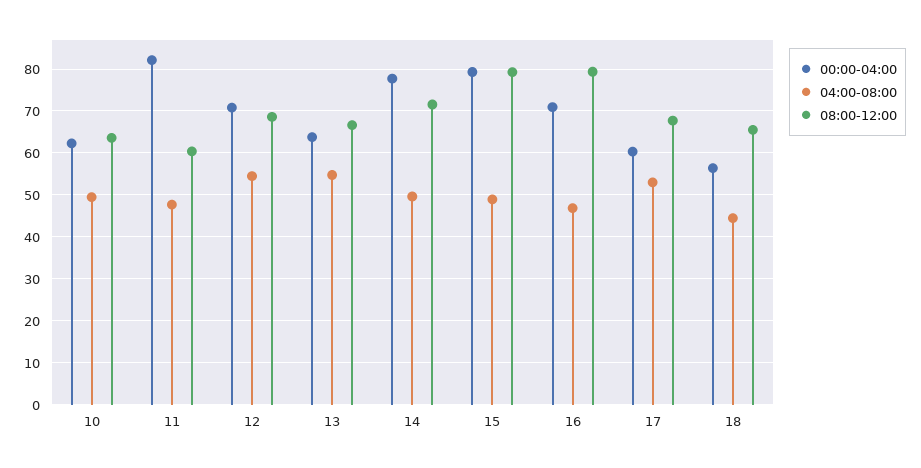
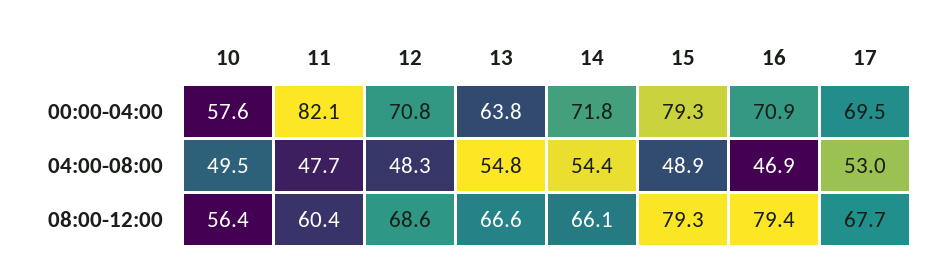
  {
    "00:00-04:00": {
-     "10": 62,
+     "10": 57.6,
      "11": 82.1,
      "12": 70.8,
      "13": 63.8,
-     "14": 78,
+     "14": 71.8,
      "15": 79.3,
      "16": 70.9,
-     "17": 60,
+     "17": 69.5
-     "18": 56
    },
    "04:00-08:00": {
      "10": 49.5,
      "11": 47.7,
-     "12": 54,
+     "12": 48.3,
      "13": 54.8,
-     "14": 50,
+     "14": 54.4,
      "15": 48.9,
      "16": 46.9,
-     "17": 53,
+     "17": 53
-     "18": 44
    },
    "08:00-12:00": {
-     "10": 64,
+     "10": 56.4,
      "11": 60.4,
      "12": 68.6,
      "13": 66.6,
-     "14": 72,
+     "14": 66.1,
      "15": 79.3,
      "16": 79.4,
-     "17": 67.7,
+     "17": 67.7
-     "18": 66
    }
  }

